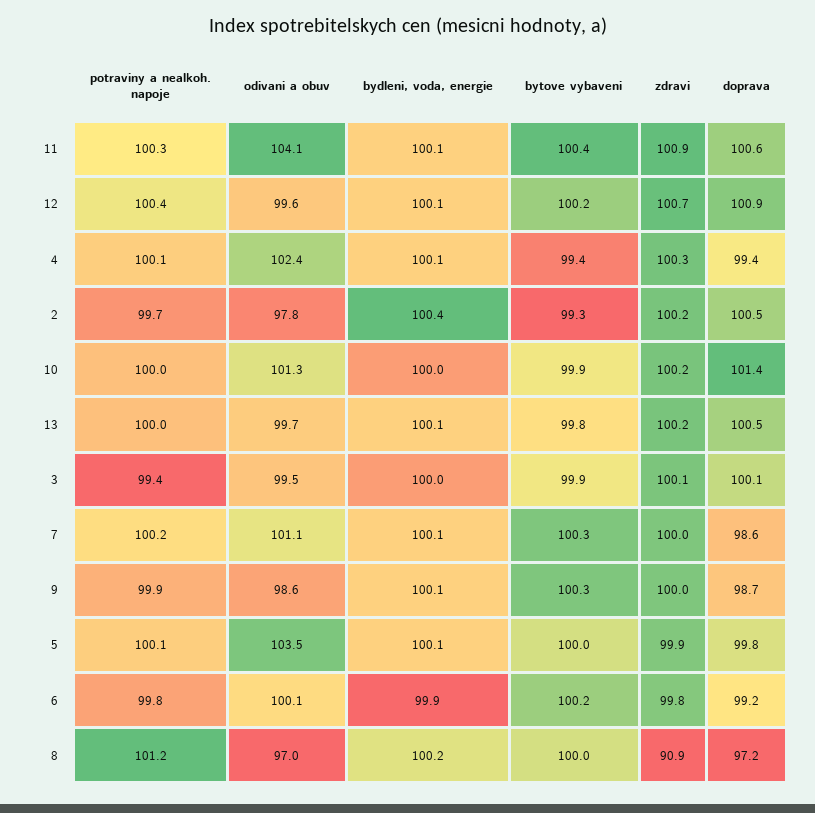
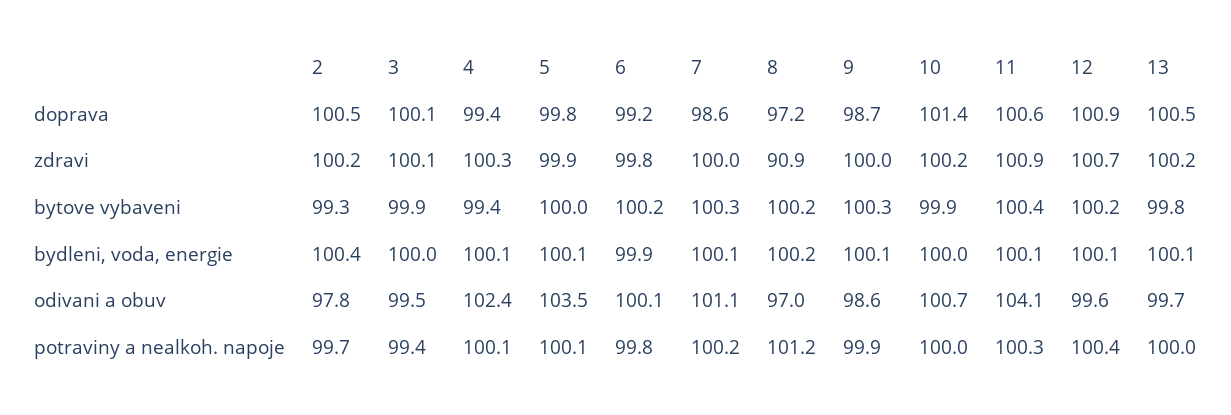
  {
    "potraviny a nealkoh. napoje": {
      "11": 100.3,
      "12": 100.4,
      "4": 100.1,
      "2": 99.7,
      "10": 100,
      "13": 100,
      "3": 99.4,
      "7": 100.2,
      "9": 99.9,
      "5": 100.1,
      "6": 99.8,
      "8": 101.2
    },
    "odivani a obuv": {
      "11": 104.1,
      "12": 99.6,
      "4": 102.4,
      "2": 97.8,
-     "10": 101.3,
+     "10": 100.7,
      "13": 99.7,
      "3": 99.5,
      "7": 101.1,
      "9": 98.6,
      "5": 103.5,
      "6": 100.1,
      "8": 97
    },
    "bydleni, voda, energie": {
      "11": 100.1,
      "12": 100.1,
      "4": 100.1,
      "2": 100.4,
      "10": 100,
      "13": 100.1,
      "3": 100,
      "7": 100.1,
      "9": 100.1,
      "5": 100.1,
      "6": 99.9,
      "8": 100.2
    },
    "bytove vybaveni": {
      "11": 100.4,
      "12": 100.2,
      "4": 99.4,
      "2": 99.3,
      "10": 99.9,
      "13": 99.8,
      "3": 99.9,
      "7": 100.3,
      "9": 100.3,
      "5": 100,
      "6": 100.2,
-     "8": 100
+     "8": 100.2
    },
    "zdravi": {
      "11": 100.9,
      "12": 100.7,
      "4": 100.3,
      "2": 100.2,
      "10": 100.2,
      "13": 100.2,
      "3": 100.1,
      "7": 100,
      "9": 100,
      "5": 99.9,
      "6": 99.8,
      "8": 90.9
    },
    "doprava": {
      "11": 100.6,
      "12": 100.9,
      "4": 99.4,
      "2": 100.5,
      "10": 101.4,
      "13": 100.5,
      "3": 100.1,
      "7": 98.6,
      "9": 98.7,
      "5": 99.8,
      "6": 99.2,
      "8": 97.2
    }
  }

